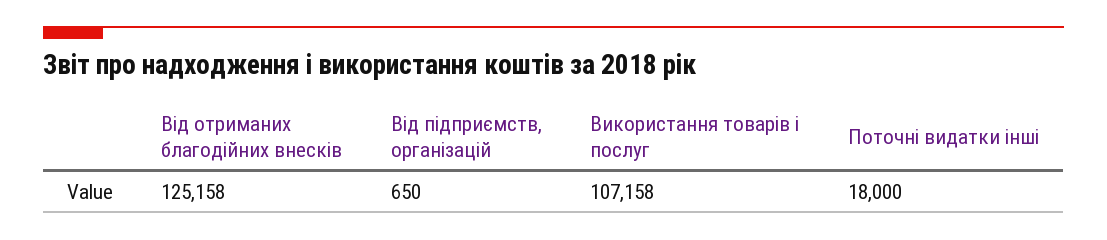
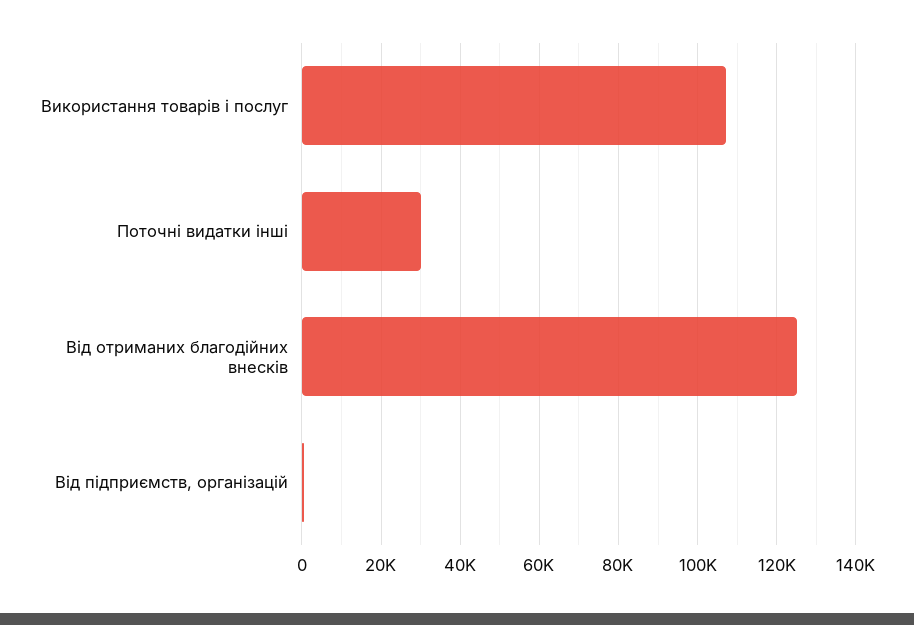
  {
    "Від отриманих благодійних внесків": 125158,
    "Від підприємств, організацій": 650,
    "Використання товарів і послуг": 107158,
-   "Поточні видатки інші": 18000
+   "Поточні видатки інші": 30000
  }

